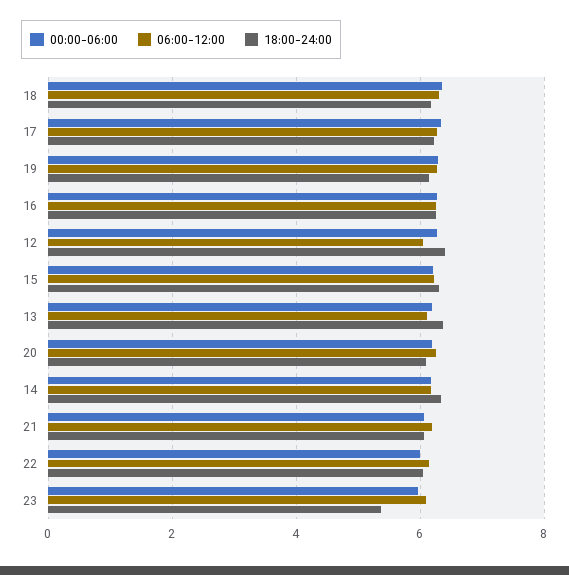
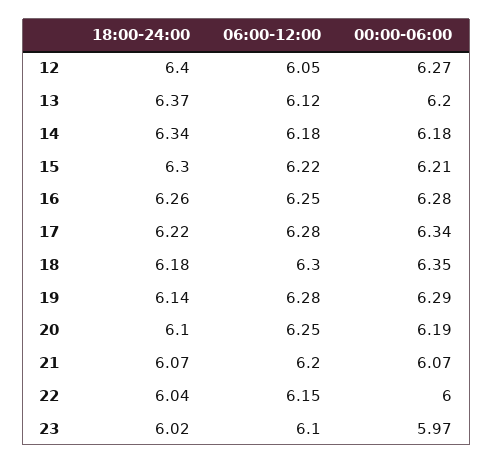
  {
    "00:00-06:00": {
      "18": 6.35,
      "17": 6.34,
      "19": 6.29,
      "16": 6.28,
      "12": 6.27,
      "15": 6.21,
      "13": 6.2,
      "20": 6.19,
      "14": 6.18,
      "21": 6.07,
      "22": 6,
      "23": 5.97
    },
    "06:00-12:00": {
      "18": 6.3,
      "17": 6.28,
      "19": 6.28,
      "16": 6.25,
      "12": 6.05,
      "15": 6.22,
      "13": 6.12,
      "20": 6.25,
      "14": 6.18,
      "21": 6.2,
      "22": 6.15,
      "23": 6.1
    },
    "18:00-24:00": {
      "18": 6.18,
      "17": 6.22,
      "19": 6.14,
      "16": 6.26,
      "12": 6.4,
      "15": 6.3,
      "13": 6.37,
      "20": 6.1,
      "14": 6.34,
      "21": 6.07,
      "22": 6.04,
-     "23": 5.4
+     "23": 6.02
    }
  }

